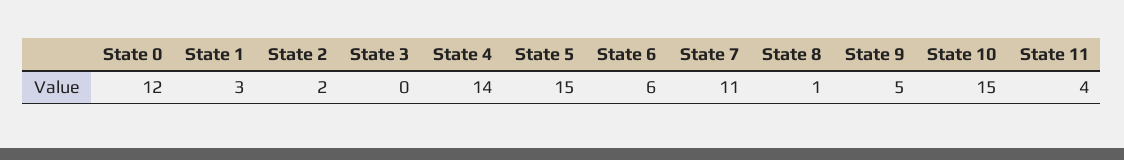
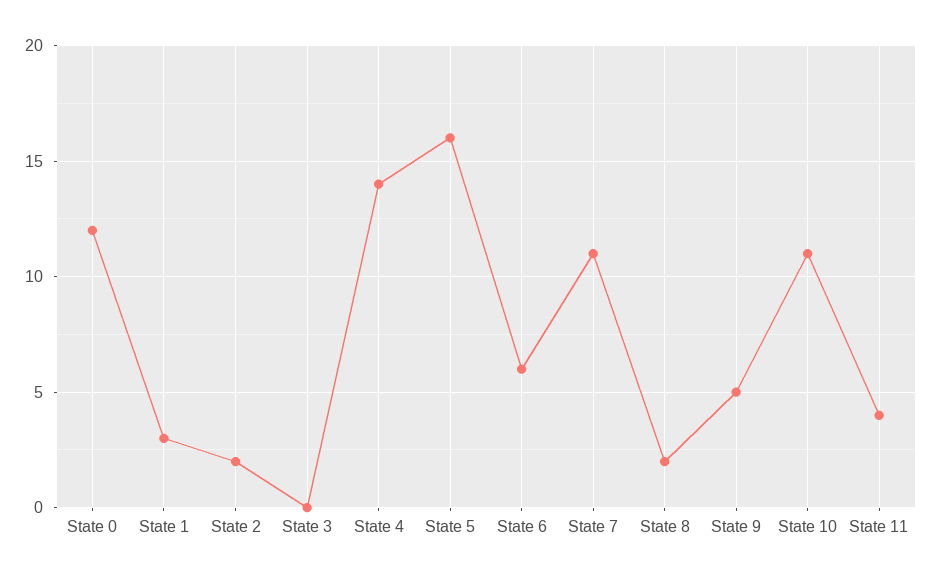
  {
    "State 0": 12,
    "State 1": 3,
    "State 2": 2,
    "State 3": 0,
    "State 4": 14,
-   "State 5": 15,
+   "State 5": 16,
    "State 6": 6,
    "State 7": 11,
-   "State 8": 1,
+   "State 8": 2,
    "State 9": 5,
-   "State 10": 15,
+   "State 10": 11,
    "State 11": 4
  }

